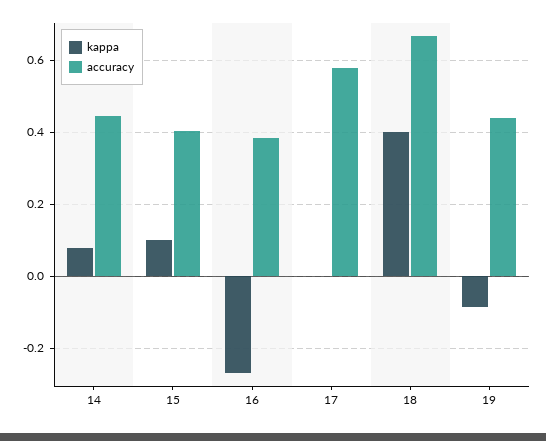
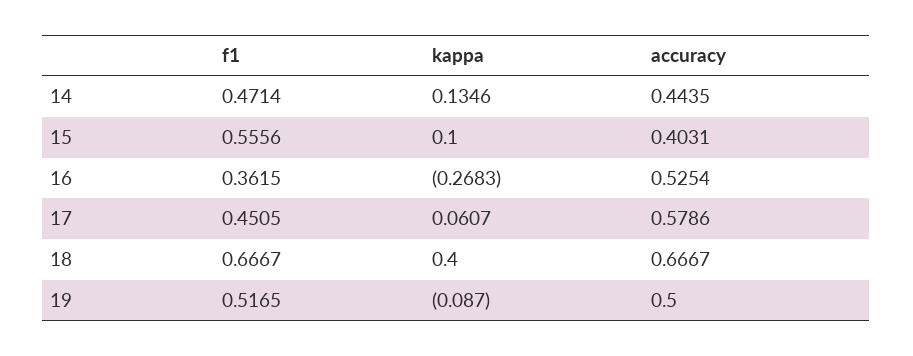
  {
    "kappa": {
-     "14": 0.08,
+     "14": 0.1346,
      "15": 0.1,
      "16": -0.2683,
-     "17": 0,
+     "17": 0.0607,
      "18": 0.4,
      "19": -0.087
    },
    "accuracy": {
      "14": 0.4435,
      "15": 0.4031,
-     "16": 0.38,
+     "16": 0.5254,
      "17": 0.5786,
      "18": 0.6667,
-     "19": 0.44
+     "19": 0.5
-   }
+   },
+   "f1": {
+     "14": 0.4714,
+     "15": 0.5556,
+     "16": 0.3615,
+     "17": 0.4505,
+     "18": 0.6667,
+     "19": 0.5165
+   }
  }

